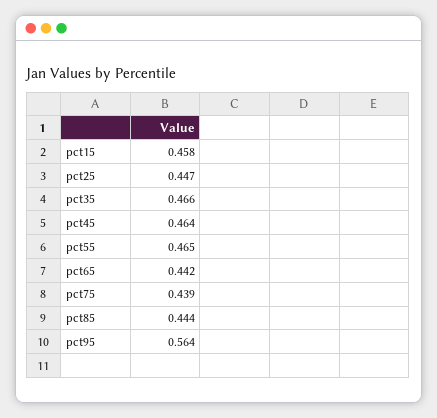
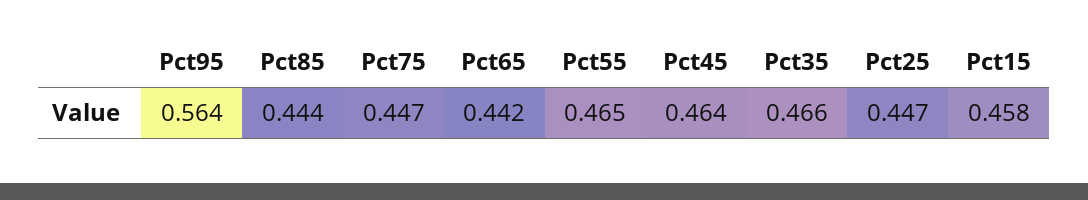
  {
    "pct15": 0.458,
    "pct25": 0.447,
    "pct35": 0.466,
    "pct45": 0.464,
    "pct55": 0.465,
    "pct65": 0.442,
-   "pct75": 0.439,
+   "pct75": 0.447,
    "pct85": 0.444,
    "pct95": 0.564
  }

